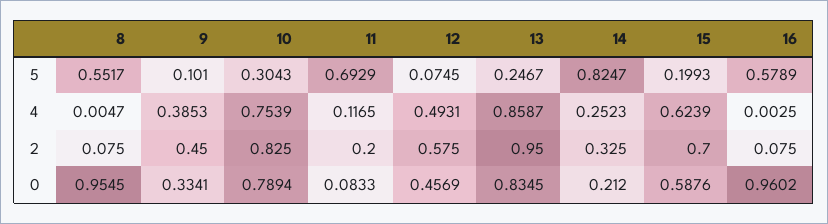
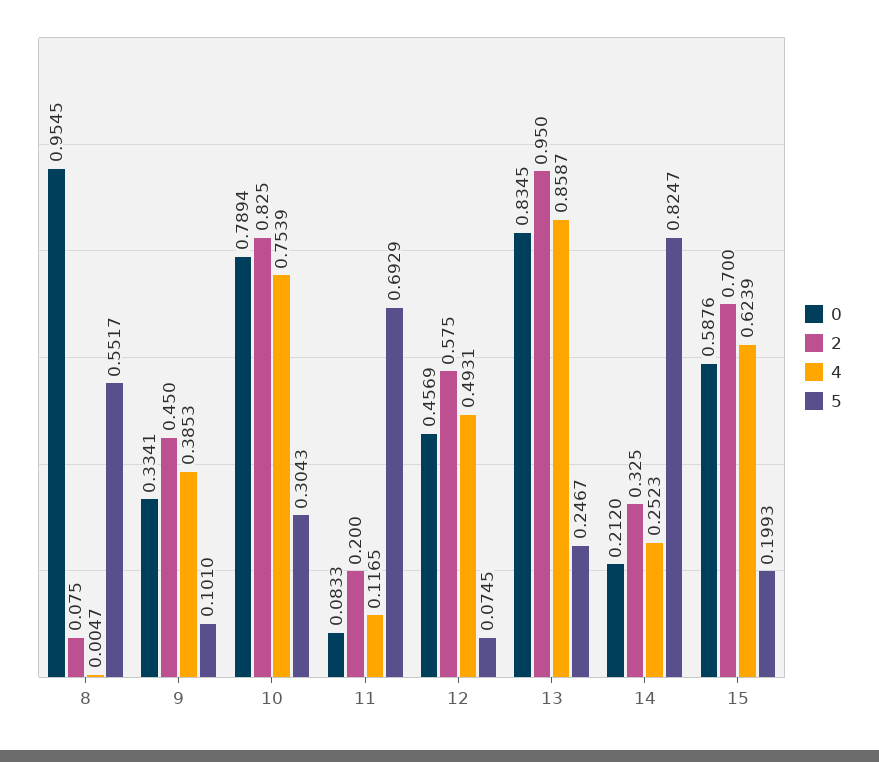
  {
    "5": {
      "8": 0.5517,
      "9": 0.101,
      "10": 0.3043,
      "11": 0.6929,
      "12": 0.0745,
      "13": 0.2467,
      "14": 0.8247,
-     "15": 0.1993,
+     "15": 0.1993
-     "16": 0.5789
    },
    "4": {
      "8": 0.0047,
      "9": 0.3853,
      "10": 0.7539,
      "11": 0.1165,
      "12": 0.4931,
      "13": 0.8587,
      "14": 0.2523,
-     "15": 0.6239,
+     "15": 0.6239
-     "16": 0.0025
    },
    "2": {
      "8": 0.075,
      "9": 0.45,
      "10": 0.825,
      "11": 0.2,
      "12": 0.575,
      "13": 0.95,
      "14": 0.325,
-     "15": 0.7,
+     "15": 0.7
-     "16": 0.075
    },
    "0": {
      "8": 0.9545,
      "9": 0.3341,
      "10": 0.7894,
      "11": 0.0833,
      "12": 0.4569,
      "13": 0.8345,
      "14": 0.212,
-     "15": 0.5876,
+     "15": 0.5876
-     "16": 0.9602
    }
  }

